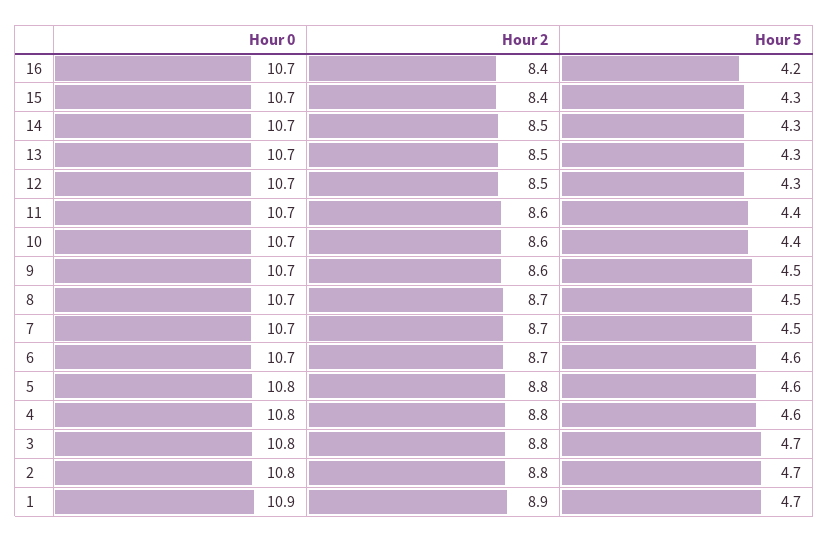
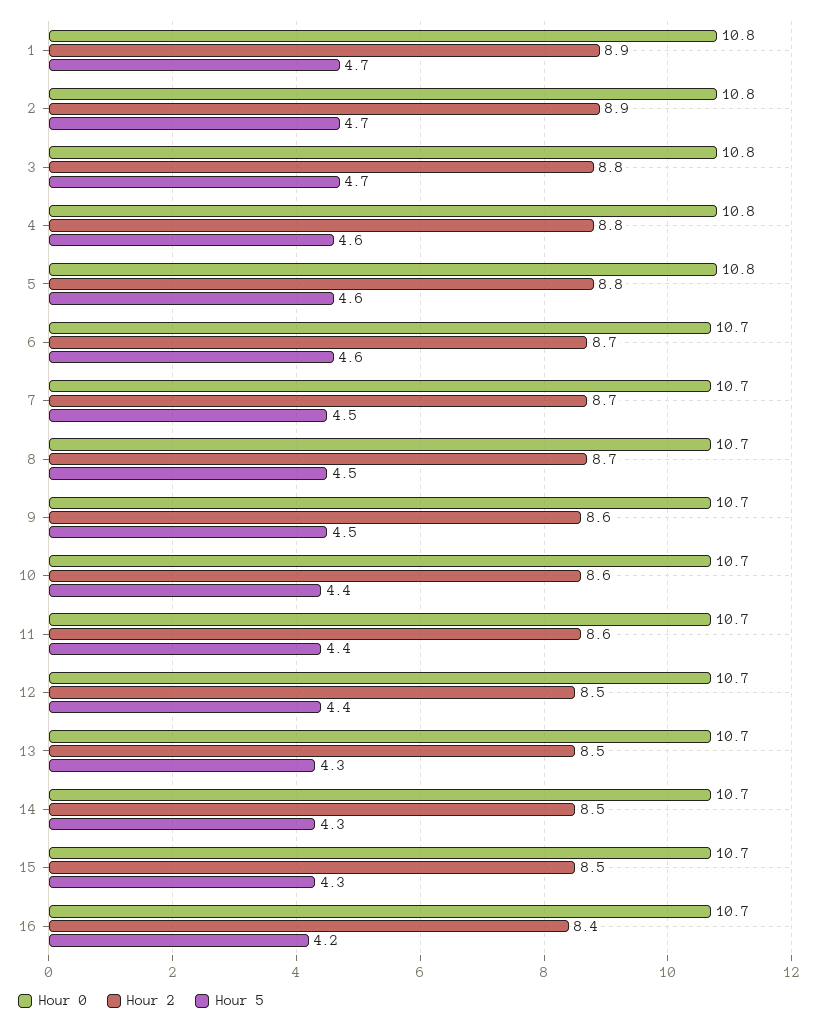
  {
    "Hour 0": {
      "16": 10.7,
      "15": 10.7,
      "14": 10.7,
      "13": 10.7,
      "12": 10.7,
      "11": 10.7,
      "10": 10.7,
      "9": 10.7,
      "8": 10.7,
      "7": 10.7,
      "6": 10.7,
      "5": 10.8,
      "4": 10.8,
      "3": 10.8,
      "2": 10.8,
-     "1": 10.9
+     "1": 10.8
    },
    "Hour 2": {
      "16": 8.4,
-     "15": 8.4,
+     "15": 8.5,
      "14": 8.5,
      "13": 8.5,
      "12": 8.5,
      "11": 8.6,
      "10": 8.6,
      "9": 8.6,
      "8": 8.7,
      "7": 8.7,
      "6": 8.7,
      "5": 8.8,
      "4": 8.8,
      "3": 8.8,
-     "2": 8.8,
+     "2": 8.9,
      "1": 8.9
    },
    "Hour 5": {
      "16": 4.2,
      "15": 4.3,
      "14": 4.3,
      "13": 4.3,
-     "12": 4.3,
+     "12": 4.4,
      "11": 4.4,
      "10": 4.4,
      "9": 4.5,
      "8": 4.5,
      "7": 4.5,
      "6": 4.6,
      "5": 4.6,
      "4": 4.6,
      "3": 4.7,
      "2": 4.7,
      "1": 4.7
    }
  }

